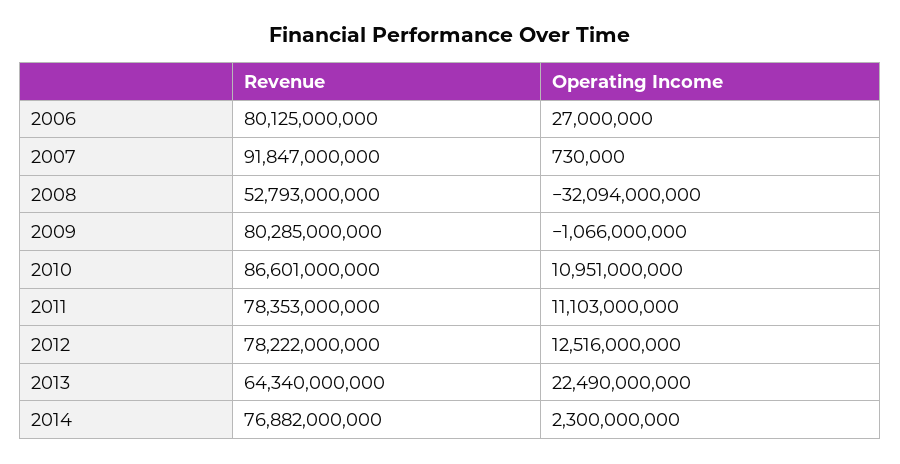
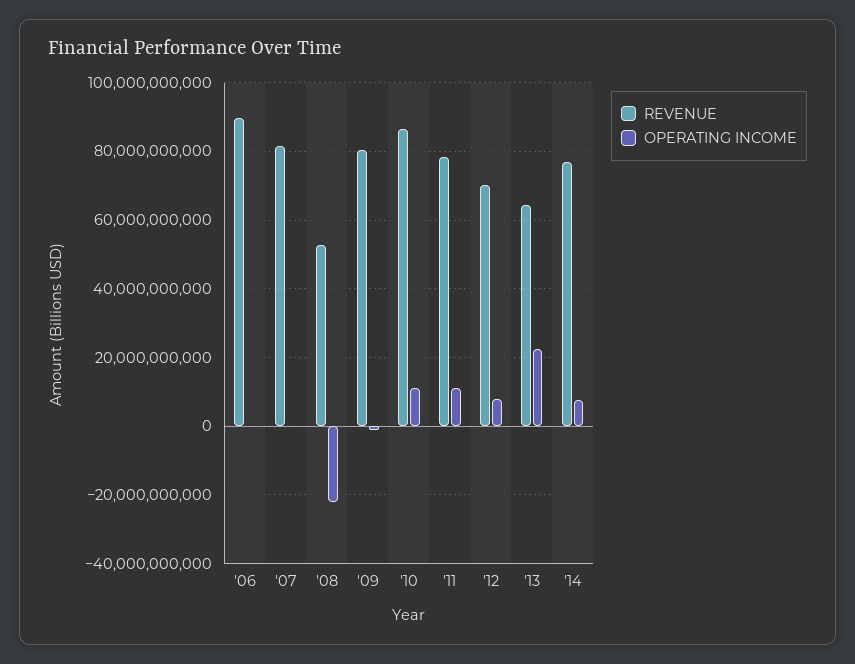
  {
    "Revenue": {
-     "2006": 80125000000,
+     "2006": 90000000000,
-     "2007": 91847000000,
+     "2007": 82000000000,
      "2008": 52793000000,
      "2009": 80285000000,
      "2010": 86601000000,
      "2011": 78353000000,
-     "2012": 78222000000,
+     "2012": 70000000000,
      "2013": 64340000000,
      "2014": 76882000000
    },
    "Operating Income": {
      "2006": 27000000,
      "2007": 730000,
-     "2008": -32094000000,
+     "2008": -22000000000,
      "2009": -1066000000,
      "2010": 10951000000,
      "2011": 11103000000,
-     "2012": 12516000000,
+     "2012": 8000000000,
      "2013": 22490000000,
-     "2014": 2300000000
+     "2014": 8000000000
    }
  }

